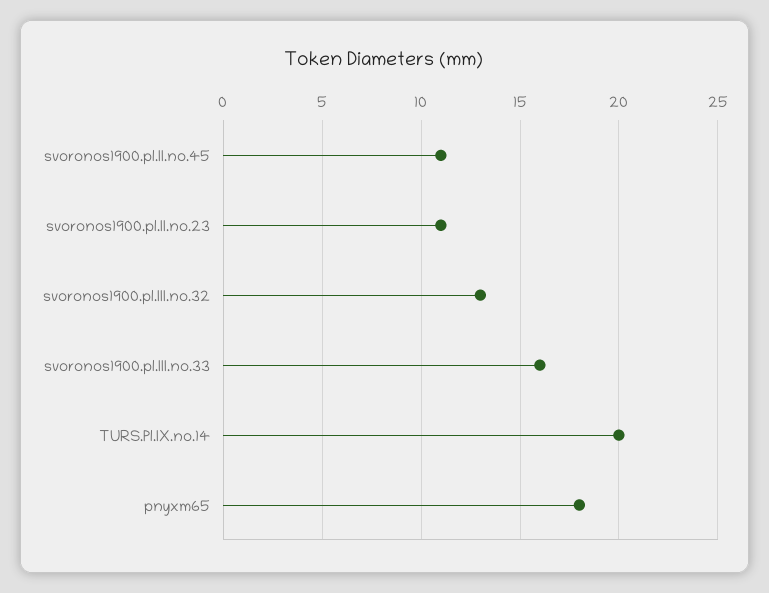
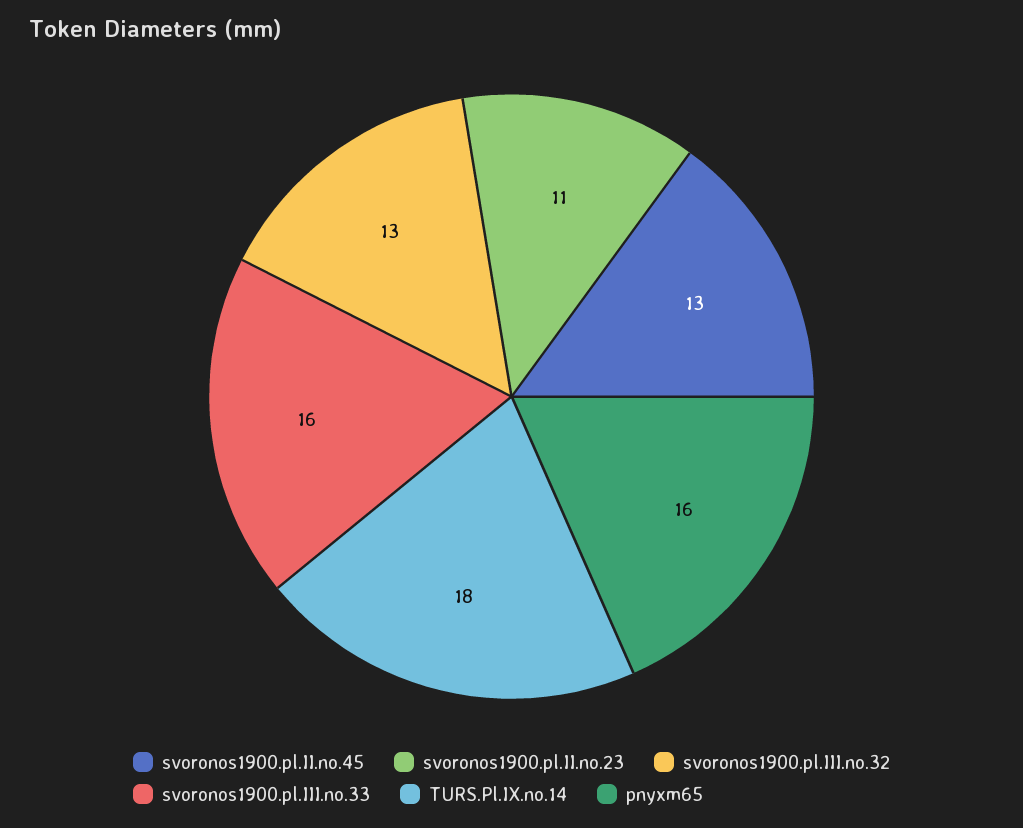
  {
-   "svoronos1900.pl.II.no.45": 11,
+   "svoronos1900.pl.II.no.45": 13,
    "svoronos1900.pl.II.no.23": 11,
    "svoronos1900.pl.III.no.32": 13,
    "svoronos1900.pl.III.no.33": 16,
-   "TURS.Pl.IX.no.14": 20,
+   "TURS.Pl.IX.no.14": 18,
-   "pnyxm65": 18
+   "pnyxm65": 16
  }

